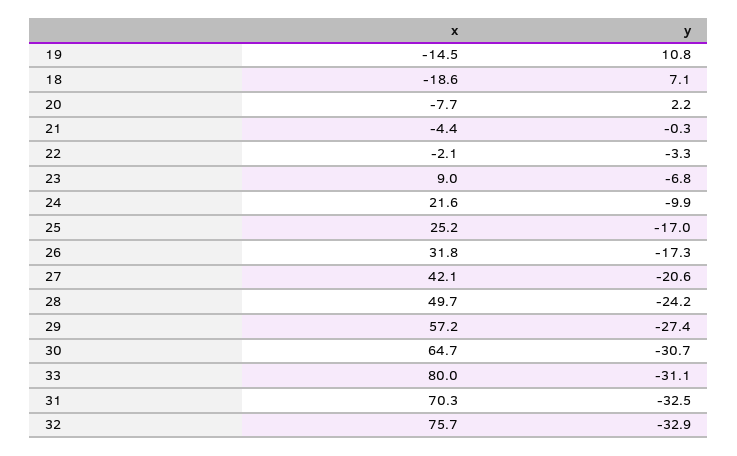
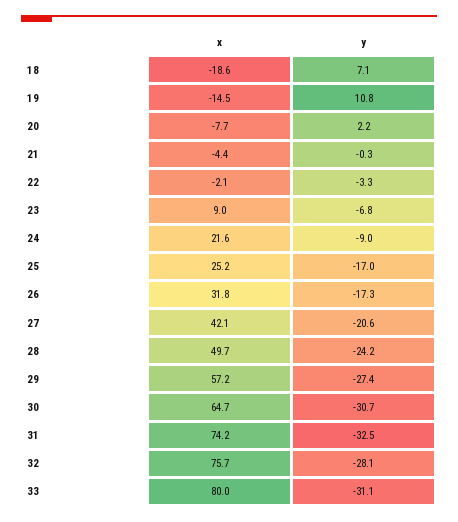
  {
    "x": {
      "19": -14.5,
      "18": -18.6,
      "20": -7.7,
      "21": -4.4,
      "22": -2.1,
      "23": 9,
      "24": 21.6,
      "25": 25.2,
      "26": 31.8,
      "27": 42.1,
      "28": 49.7,
      "29": 57.2,
      "30": 64.7,
      "33": 80,
-     "31": 70.3,
+     "31": 74.2,
      "32": 75.7
    },
    "y": {
      "19": 10.8,
      "18": 7.1,
      "20": 2.2,
      "21": -0.3,
      "22": -3.3,
      "23": -6.8,
-     "24": -9.9,
+     "24": -9,
      "25": -17,
      "26": -17.3,
      "27": -20.6,
      "28": -24.2,
      "29": -27.4,
      "30": -30.7,
      "33": -31.1,
      "31": -32.5,
-     "32": -32.9
+     "32": -28.1
    }
  }

